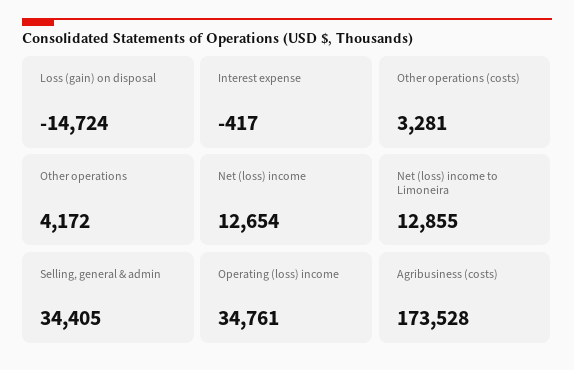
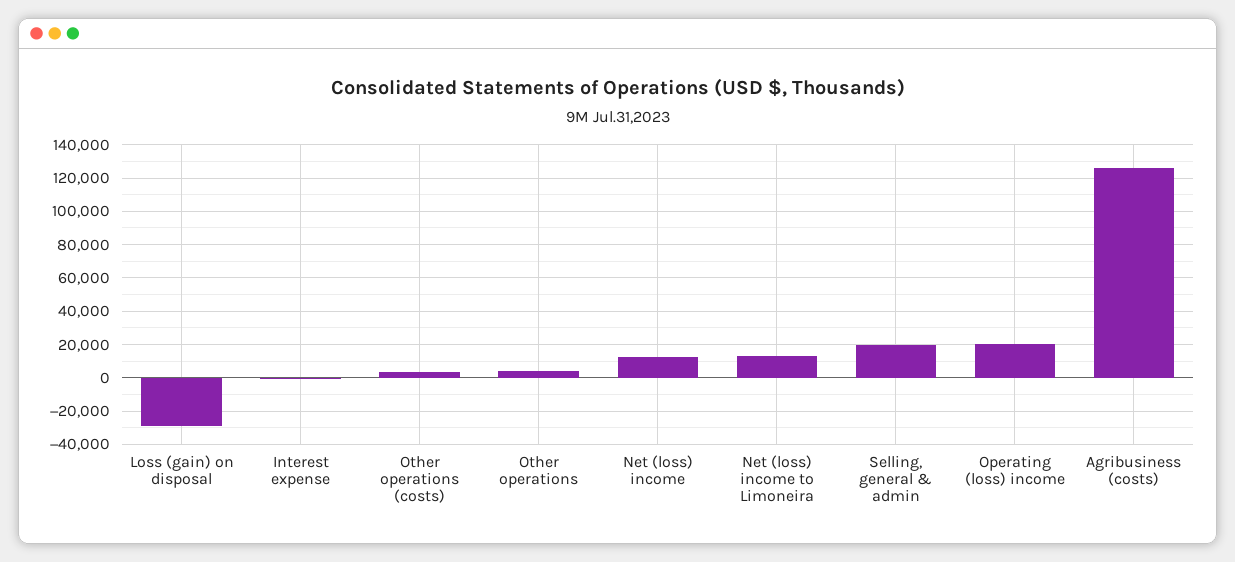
  {
-   "Loss (gain) on disposal": -14724,
+   "Loss (gain) on disposal": -30000,
    "Interest expense": -417,
    "Other operations (costs)": 3281,
    "Other operations": 4172,
    "Net (loss) income": 12654,
    "Net (loss) income to Limoneira": 12855,
-   "Selling, general & admin": 34405,
+   "Selling, general & admin": 20000,
-   "Operating (loss) income": 34761,
+   "Operating (loss) income": 20000,
-   "Agribusiness (costs)": 173528
+   "Agribusiness (costs)": 125000
  }

